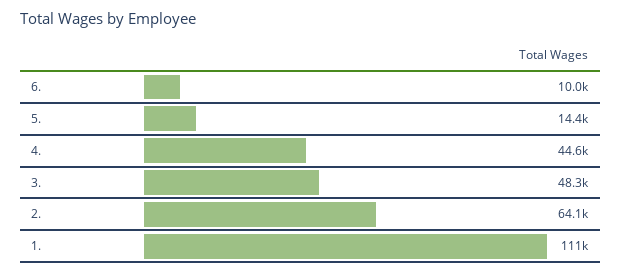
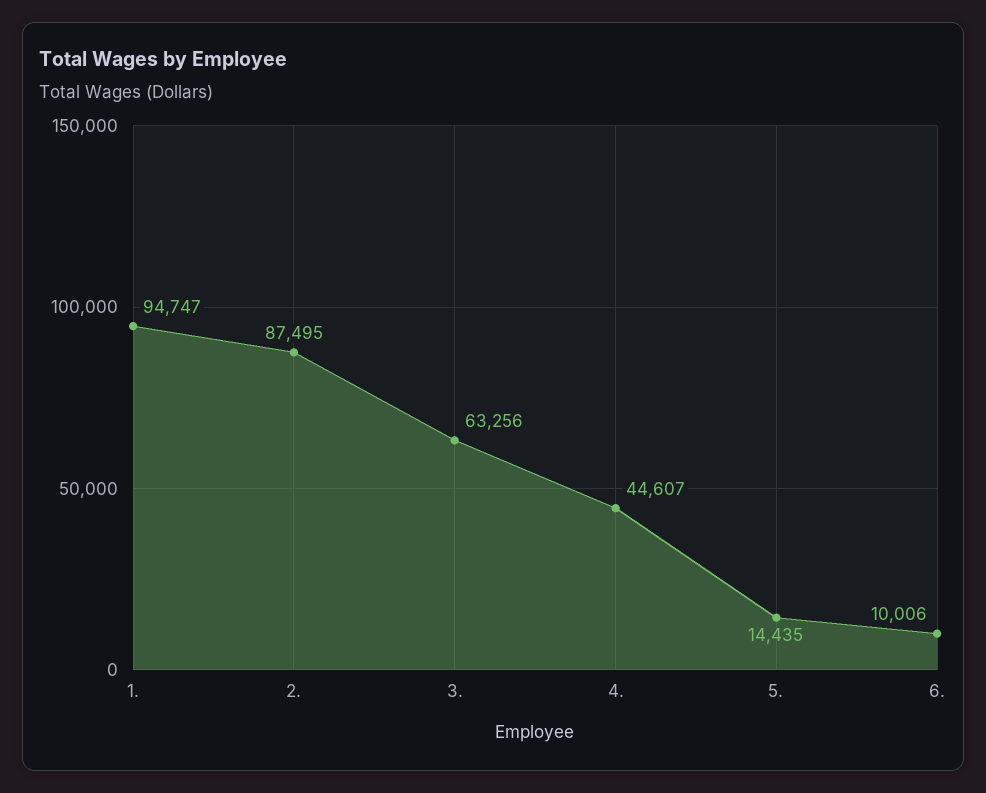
  {
    "6.": 10006,
    "5.": 14435,
    "4.": 44607,
-   "3.": 48300,
+   "3.": 63256,
-   "2.": 64100,
+   "2.": 87495,
-   "1.": 111000
+   "1.": 94747
  }

